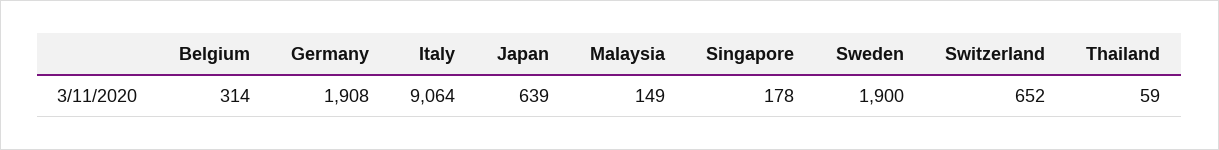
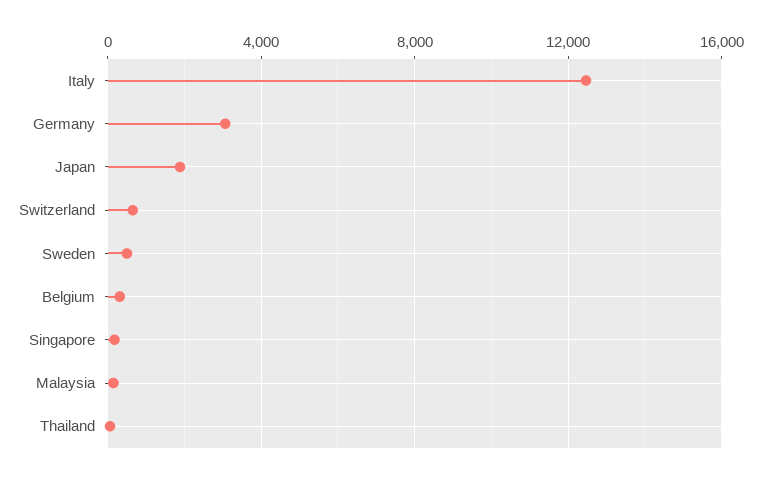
  {
    "Belgium": 314,
-   "Germany": 1908,
+   "Germany": 3000,
-   "Italy": 9064,
+   "Italy": 12500,
-   "Japan": 639,
+   "Japan": 2000,
    "Malaysia": 149,
    "Singapore": 178,
-   "Sweden": 1900,
+   "Sweden": 500,
    "Switzerland": 652,
    "Thailand": 59
  }

